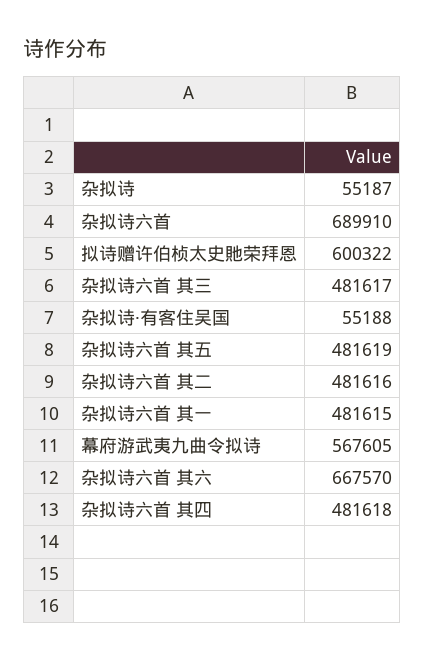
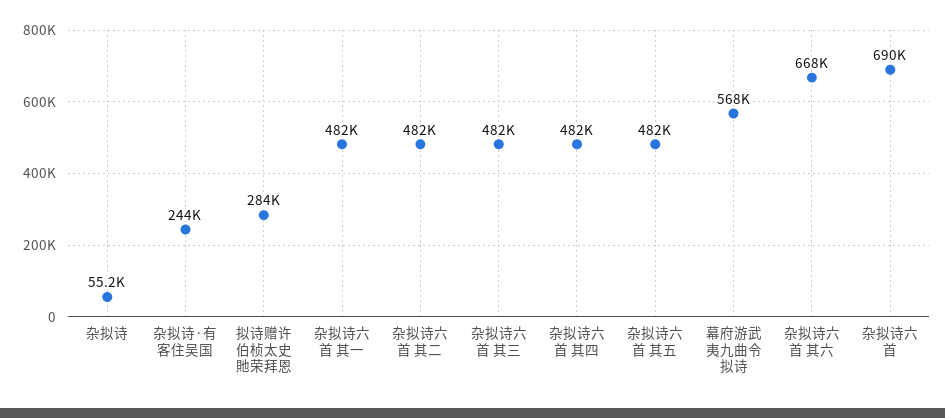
  {
    "杂拟诗": 55187,
    "杂拟诗六首": 689910,
-   "拟诗赠许伯桢太史貤荣拜恩": 600322,
+   "拟诗赠许伯桢太史貤荣拜恩": 284000,
    "杂拟诗六首 其三": 481617,
-   "杂拟诗·有客住吴国": 55188,
+   "杂拟诗·有客住吴国": 244000,
    "杂拟诗六首 其五": 481619,
    "杂拟诗六首 其二": 481616,
    "杂拟诗六首 其一": 481615,
    "幕府游武夷九曲令拟诗": 567605,
    "杂拟诗六首 其六": 667570,
    "杂拟诗六首 其四": 481618
  }

